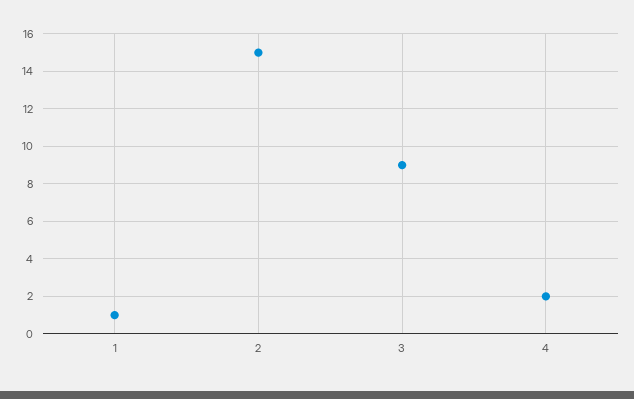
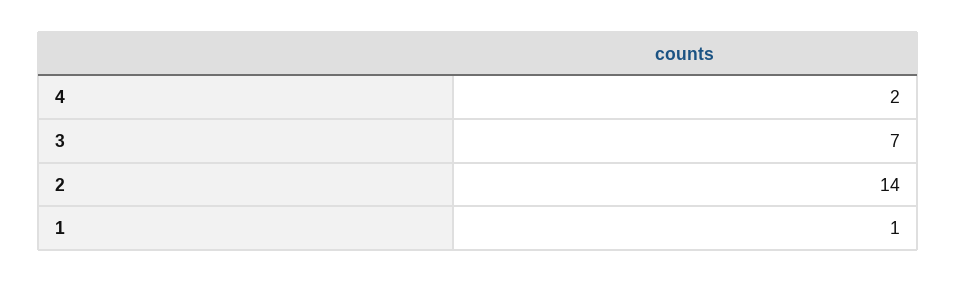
  {
    "1": 1,
-   "2": 15,
+   "2": 14,
-   "3": 9,
+   "3": 7,
    "4": 2
  }

